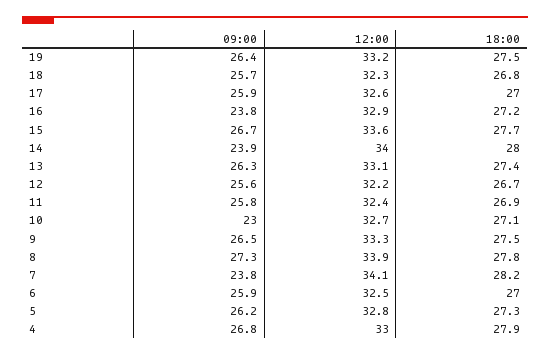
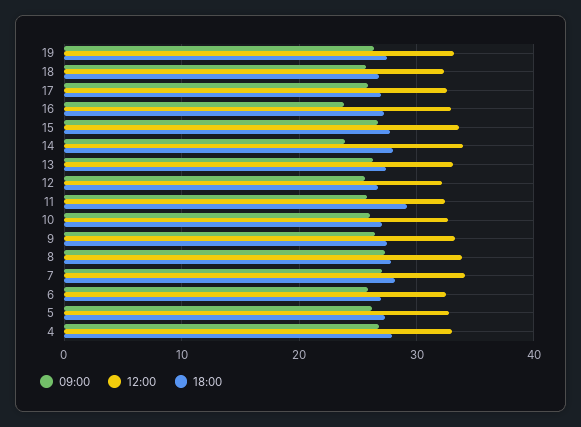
  {
    "09:00": {
      "19": 26.4,
      "18": 25.7,
      "17": 25.9,
      "16": 23.8,
      "15": 26.7,
      "14": 23.9,
      "13": 26.3,
      "12": 25.6,
      "11": 25.8,
-     "10": 23,
+     "10": 26,
      "9": 26.5,
      "8": 27.3,
-     "7": 23.8,
+     "7": 27,
      "6": 25.9,
      "5": 26.2,
      "4": 26.8
    },
    "12:00": {
      "19": 33.2,
      "18": 32.3,
      "17": 32.6,
      "16": 32.9,
      "15": 33.6,
      "14": 34,
      "13": 33.1,
      "12": 32.2,
      "11": 32.4,
      "10": 32.7,
      "9": 33.3,
      "8": 33.9,
      "7": 34.1,
      "6": 32.5,
      "5": 32.8,
      "4": 33
    },
    "18:00": {
      "19": 27.5,
      "18": 26.8,
      "17": 27,
      "16": 27.2,
      "15": 27.7,
      "14": 28,
      "13": 27.4,
      "12": 26.7,
-     "11": 26.9,
+     "11": 29,
      "10": 27.1,
      "9": 27.5,
      "8": 27.8,
      "7": 28.2,
      "6": 27,
      "5": 27.3,
      "4": 27.9
    }
  }

